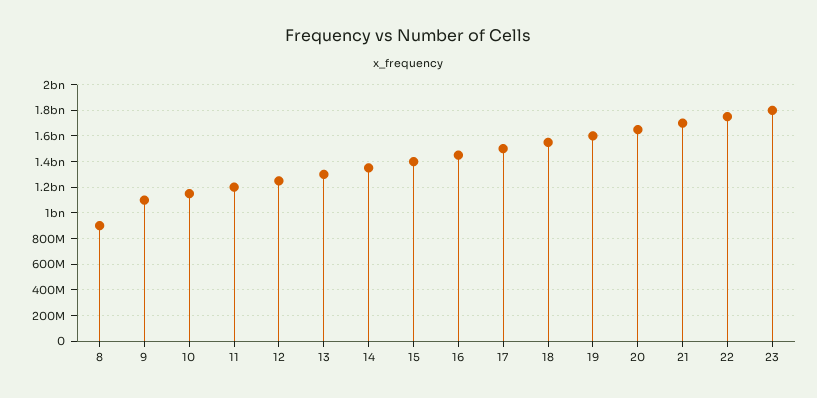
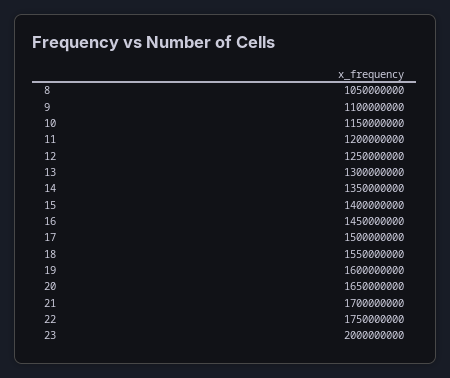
  {
-   "8": 900000000,
+   "8": 1050000000,
    "9": 1100000000,
    "10": 1150000000,
    "11": 1200000000,
    "12": 1250000000,
    "13": 1300000000,
    "14": 1350000000,
    "15": 1400000000,
    "16": 1450000000,
    "17": 1500000000,
    "18": 1550000000,
    "19": 1600000000,
    "20": 1650000000,
    "21": 1700000000,
    "22": 1750000000,
-   "23": 1800000000
+   "23": 2000000000
  }

